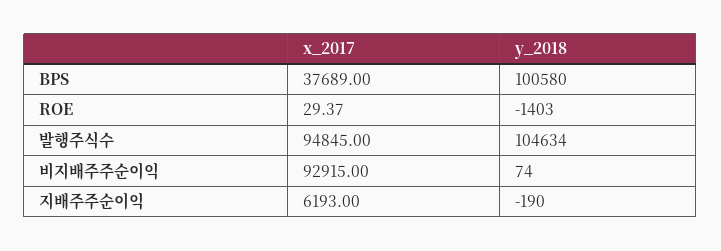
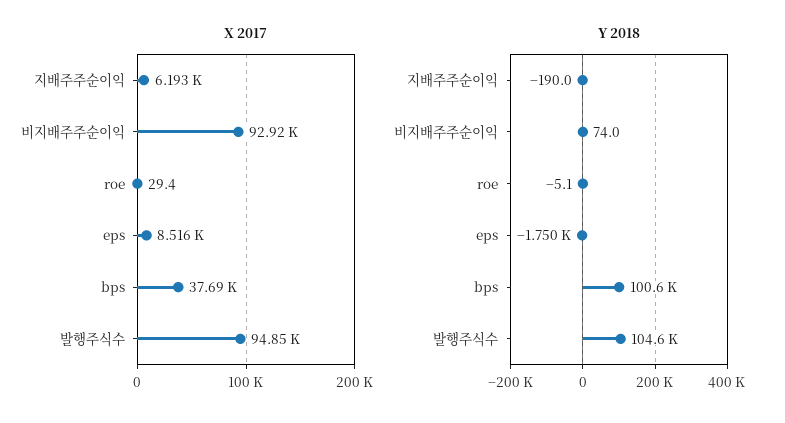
  {
    "x_2017": {
      "BPS": 37689,
      "ROE": 29.37,
      "발행주식수": 94845,
      "비지배주주순이익": 92915,
-     "지배주주순이익": 6193
+     "지배주주순이익": 6193,
+     "eps": 8516
    },
    "y_2018": {
      "BPS": 100580,
-     "ROE": -1403,
+     "ROE": -5.1,
      "발행주식수": 104634,
      "비지배주주순이익": 74,
-     "지배주주순이익": -190
+     "지배주주순이익": -190,
+     "eps": -1750
    }
  }

